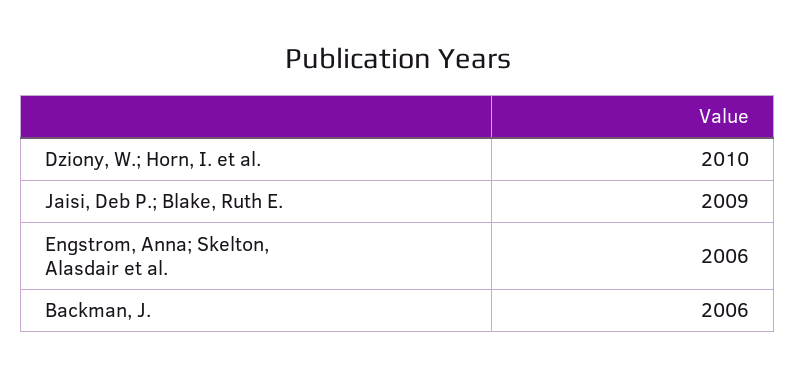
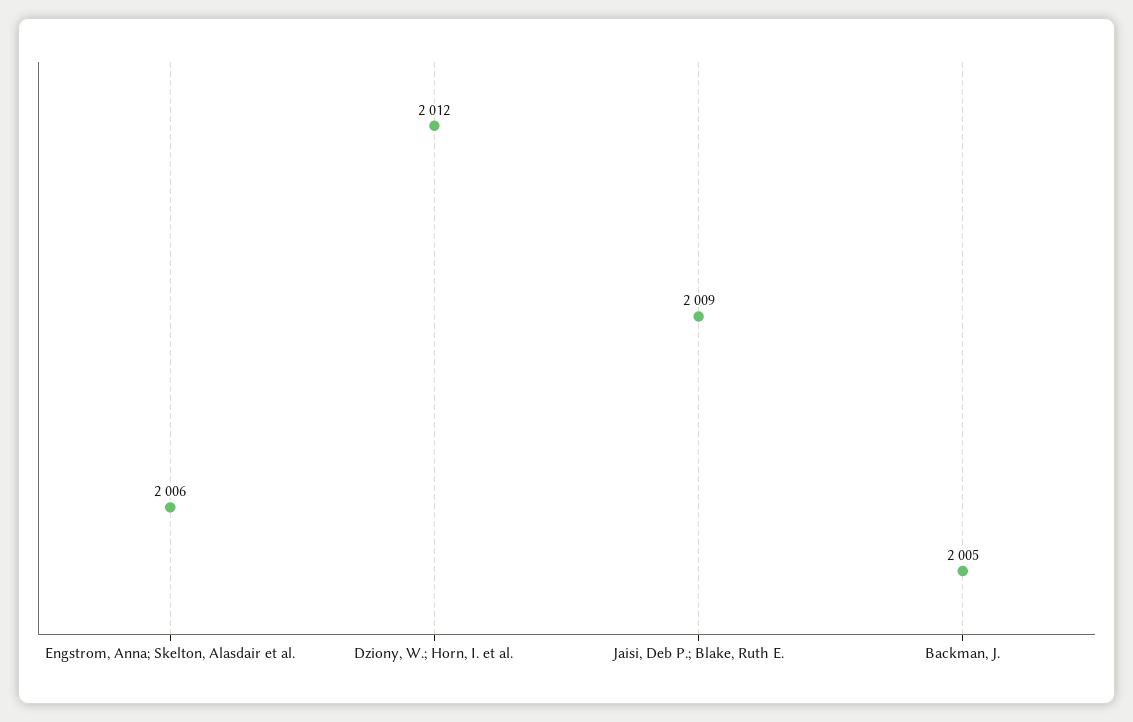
  {
-   "Dziony, W.; Horn, I. et al.": 2010,
+   "Dziony, W.; Horn, I. et al.": 2012,
    "Jaisi, Deb P.; Blake, Ruth E.": 2009,
    "Engstrom, Anna; Skelton, Alasdair et al.": 2006,
-   "Backman, J.": 2006
+   "Backman, J.": 2005
  }

